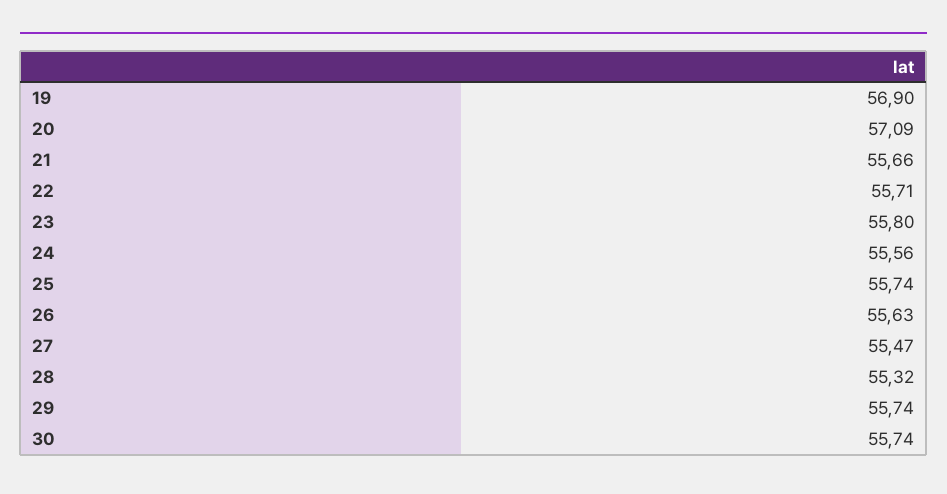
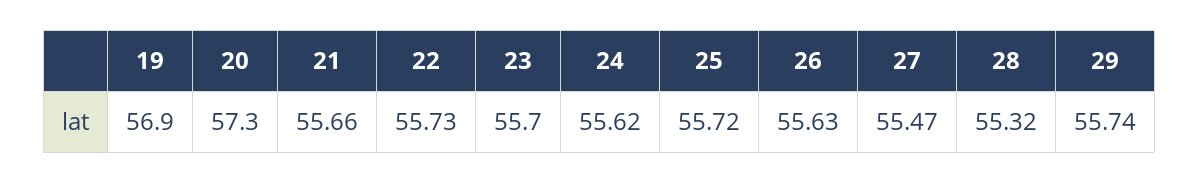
  {
    "19": 56.9,
-   "20": 57.09,
+   "20": 57.3,
    "21": 55.66,
-   "22": 55.71,
+   "22": 55.73,
-   "23": 55.8,
+   "23": 55.7,
-   "24": 55.56,
+   "24": 55.62,
-   "25": 55.74,
+   "25": 55.72,
    "26": 55.63,
    "27": 55.47,
    "28": 55.32,
-   "29": 55.74,
+   "29": 55.74
-   "30": 55.74
  }

